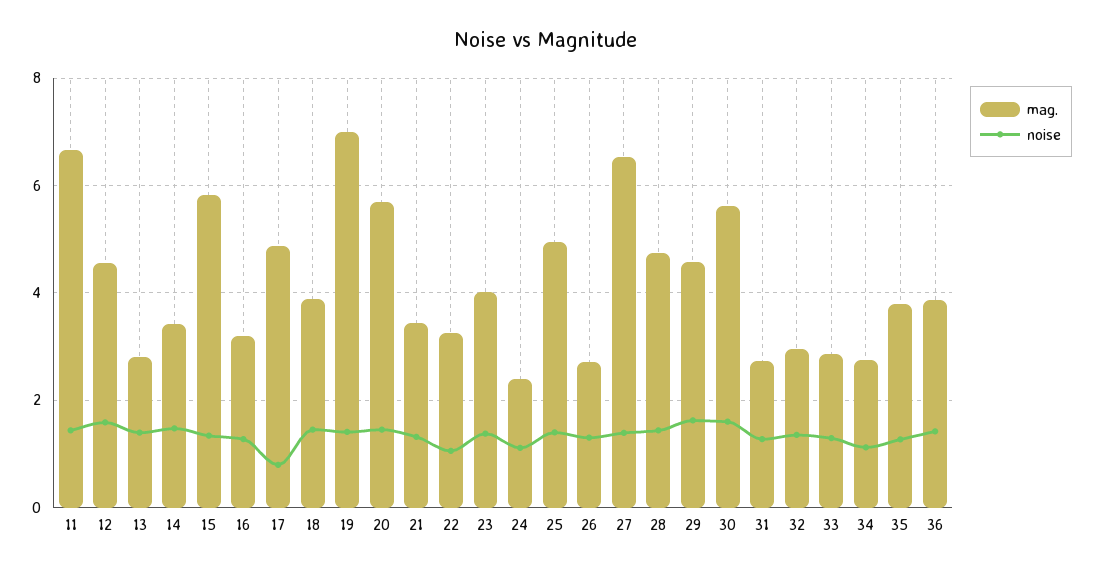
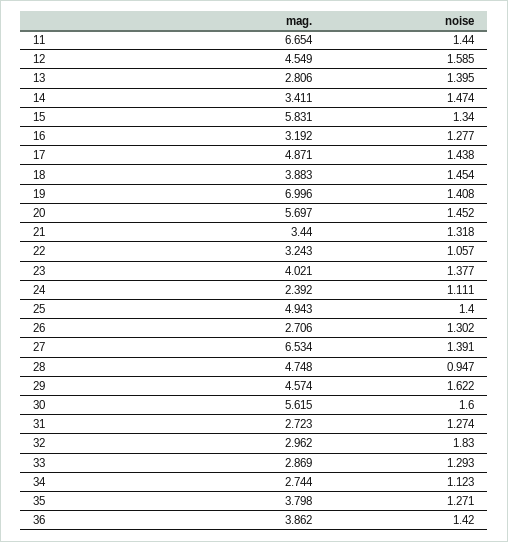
  {
    "mag.": {
      "11": 6.654,
      "12": 4.549,
      "13": 2.806,
      "14": 3.411,
      "15": 5.831,
      "16": 3.192,
      "17": 4.871,
      "18": 3.883,
      "19": 6.996,
      "20": 5.697,
      "21": 3.44,
      "22": 3.243,
      "23": 4.021,
      "24": 2.392,
      "25": 4.943,
      "26": 2.706,
      "27": 6.534,
      "28": 4.748,
      "29": 4.574,
      "30": 5.615,
      "31": 2.723,
      "32": 2.962,
      "33": 2.869,
      "34": 2.744,
      "35": 3.798,
      "36": 3.862
    },
    "noise": {
      "11": 1.44,
      "12": 1.585,
      "13": 1.395,
      "14": 1.474,
      "15": 1.34,
      "16": 1.277,
-     "17": 0.8,
+     "17": 1.438,
      "18": 1.454,
      "19": 1.408,
      "20": 1.452,
      "21": 1.318,
      "22": 1.057,
      "23": 1.377,
      "24": 1.111,
      "25": 1.4,
      "26": 1.302,
      "27": 1.391,
-     "28": 1.4,
+     "28": 0.947,
      "29": 1.622,
      "30": 1.6,
      "31": 1.274,
-     "32": 1.4,
+     "32": 1.83,
      "33": 1.293,
      "34": 1.123,
      "35": 1.271,
      "36": 1.42
    }
  }

